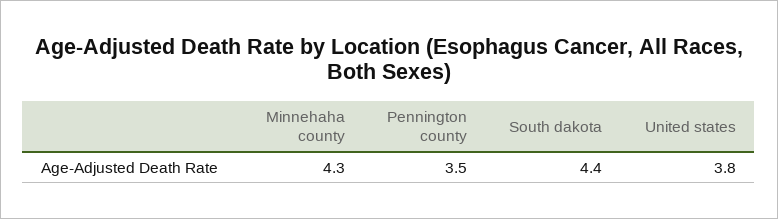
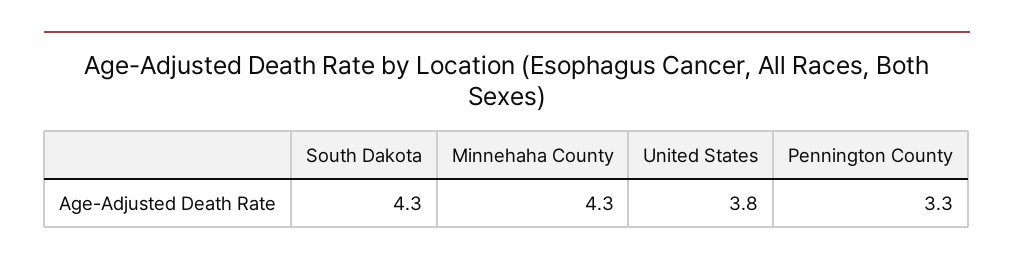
  {
    "Minnehaha county": 4.3,
-   "Pennington county": 3.5,
+   "Pennington county": 3.3,
-   "South dakota": 4.4,
+   "South dakota": 4.3,
    "United states": 3.8
  }

